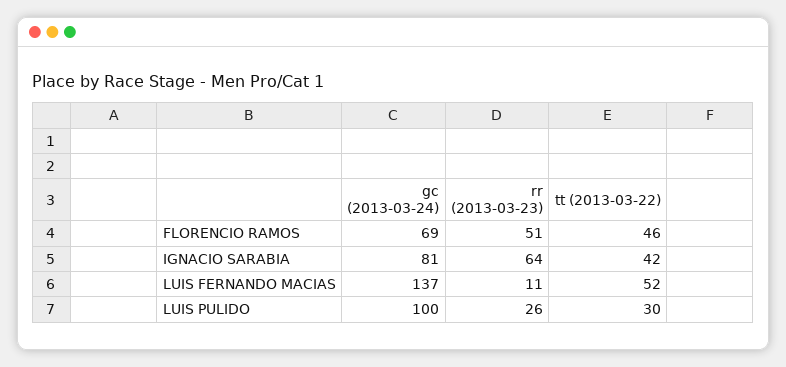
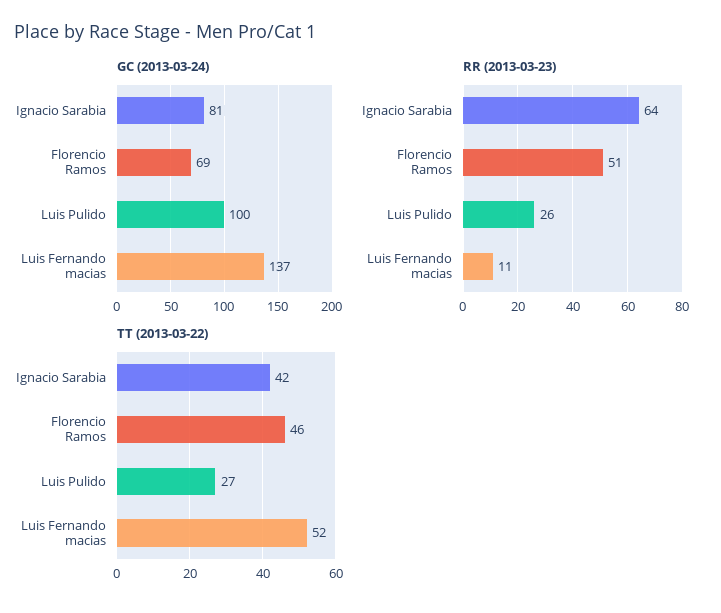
  {
    "gc (2013-03-24)": {
      "FLORENCIO RAMOS": 69,
      "IGNACIO SARABIA": 81,
      "LUIS FERNANDO MACIAS": 137,
      "LUIS PULIDO": 100
    },
    "rr (2013-03-23)": {
      "FLORENCIO RAMOS": 51,
      "IGNACIO SARABIA": 64,
      "LUIS FERNANDO MACIAS": 11,
      "LUIS PULIDO": 26
    },
    "tt (2013-03-22)": {
      "FLORENCIO RAMOS": 46,
      "IGNACIO SARABIA": 42,
      "LUIS FERNANDO MACIAS": 52,
-     "LUIS PULIDO": 30
+     "LUIS PULIDO": 27
    }
  }

